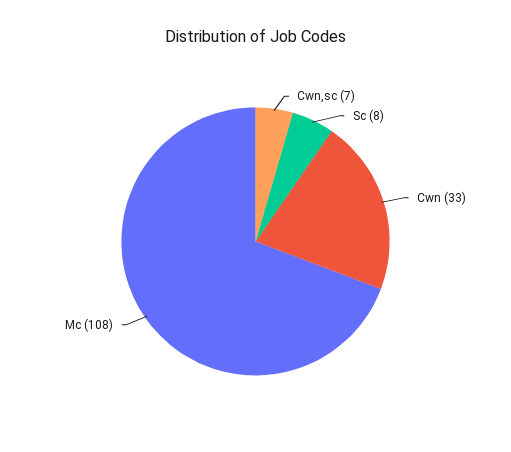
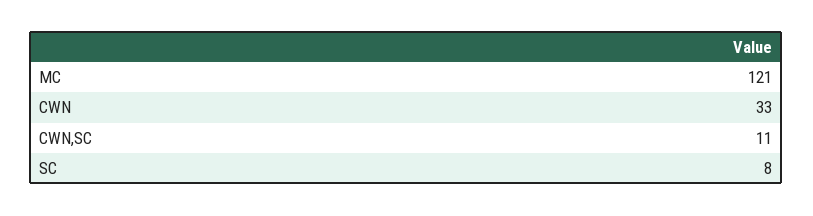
  {
-   "Cwn,sc": 7,
+   "Cwn,sc": 11,
    "Sc": 8,
    "Cwn": 33,
-   "Mc": 108
+   "Mc": 121
  }

